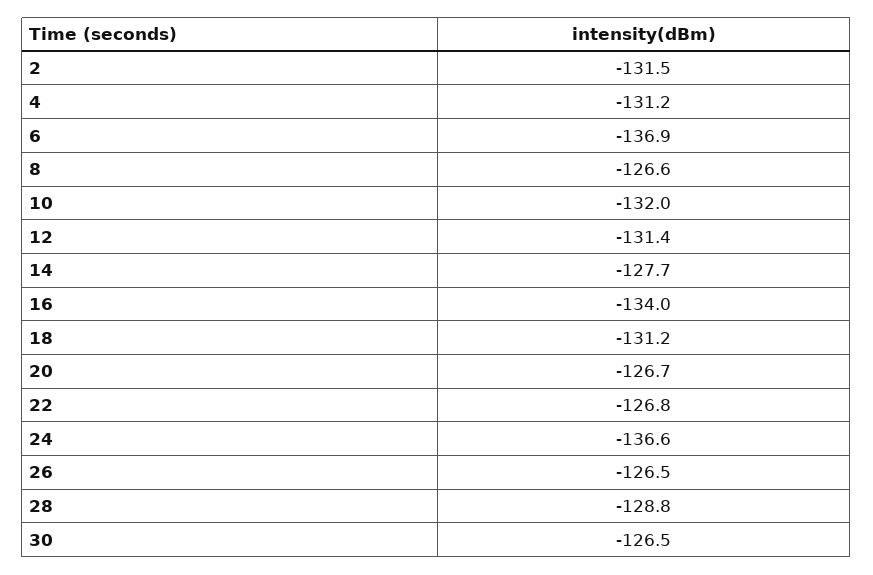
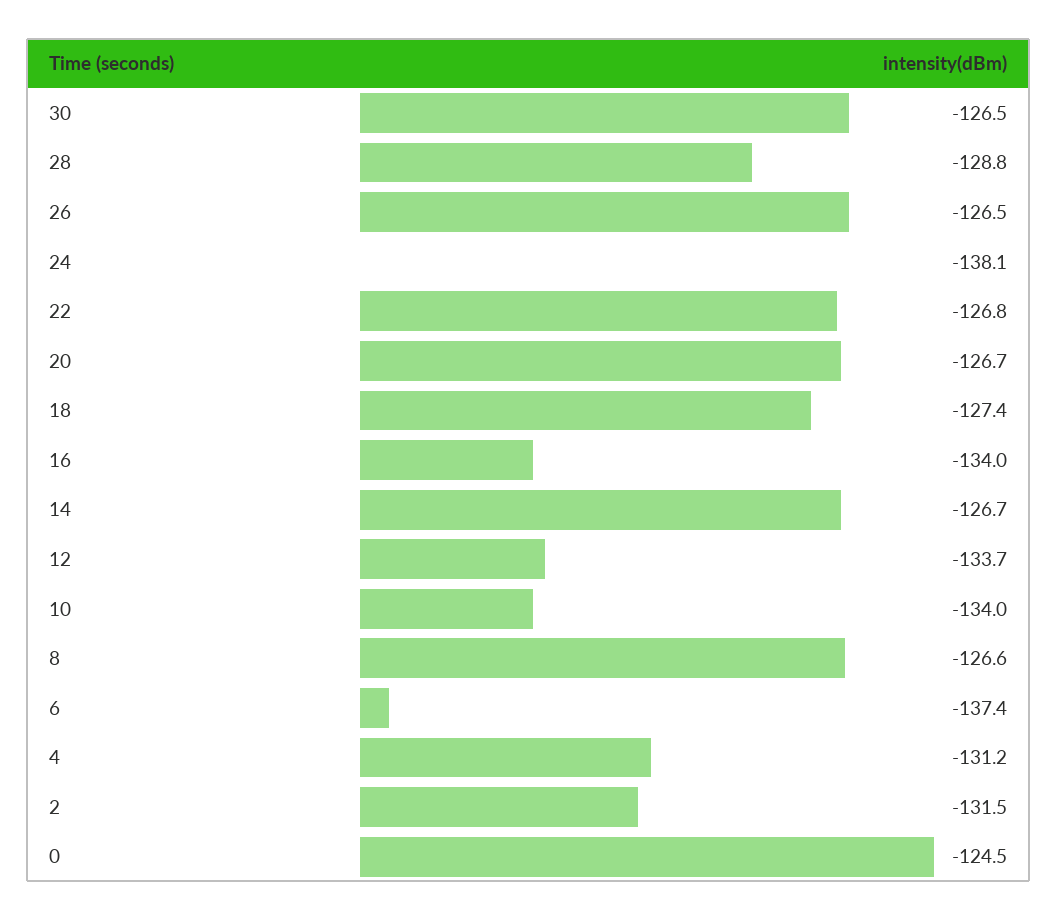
  {
    "2": -131.5,
    "4": -131.2,
-   "6": -136.9,
+   "6": -137.4,
    "8": -126.6,
-   "10": -132,
+   "10": -134,
-   "12": -131.4,
+   "12": -133.7,
-   "14": -127.7,
+   "14": -126.7,
    "16": -134,
-   "18": -131.2,
+   "18": -127.4,
    "20": -126.7,
    "22": -126.8,
-   "24": -136.6,
+   "24": -138.1,
    "26": -126.5,
    "28": -128.8,
-   "30": -126.5
+   "30": -126.5,
+   "0": -124.5
  }

